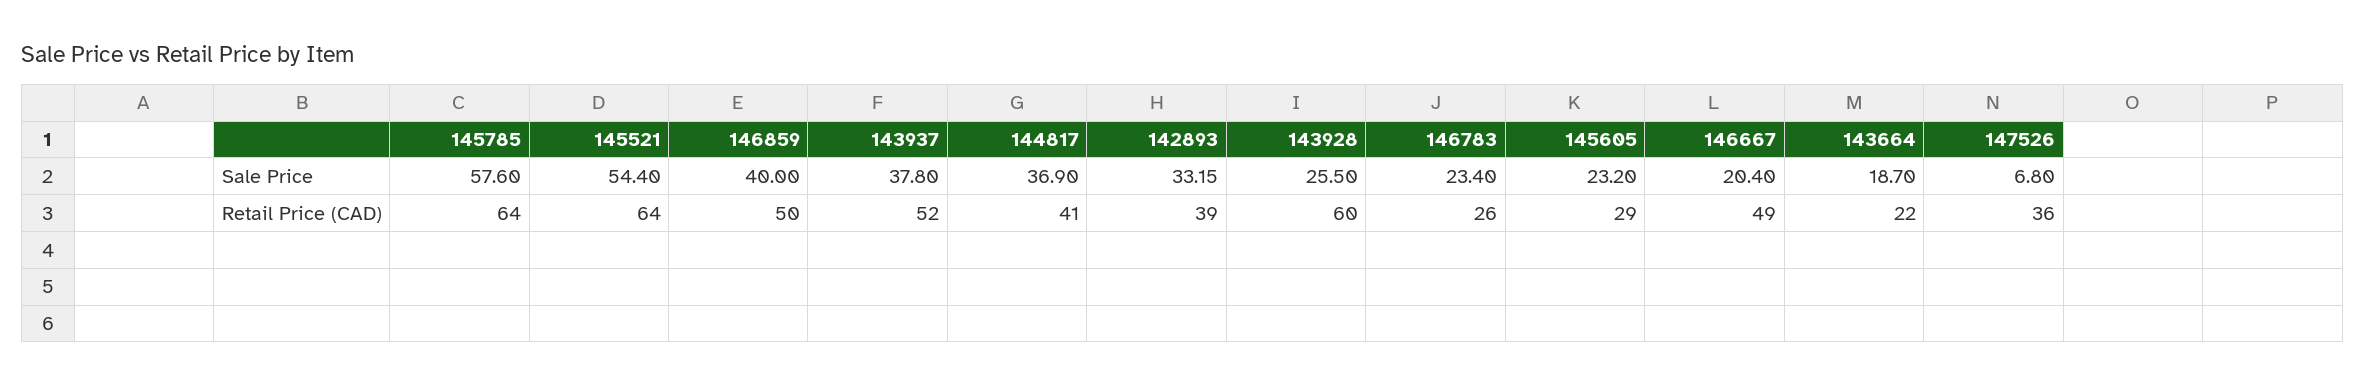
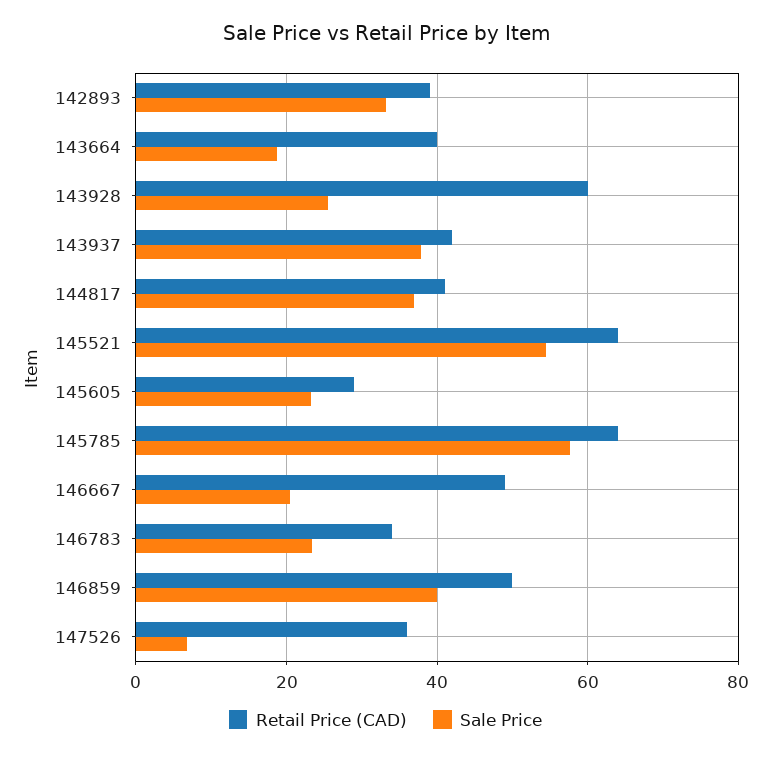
  {
    "Sale Price": {
      "145785": 57.6,
      "145521": 54.4,
      "146859": 40,
      "143937": 37.8,
      "144817": 36.9,
      "142893": 33.15,
      "143928": 25.5,
      "146783": 23.4,
      "145605": 23.2,
      "146667": 20.4,
      "143664": 18.7,
      "147526": 6.8
    },
    "Retail Price (CAD)": {
      "145785": 64,
      "145521": 64,
      "146859": 50,
-     "143937": 52,
+     "143937": 42,
      "144817": 41,
      "142893": 39,
      "143928": 60,
-     "146783": 26,
+     "146783": 34,
      "145605": 29,
      "146667": 49,
-     "143664": 22,
+     "143664": 40,
      "147526": 36
    }
  }

